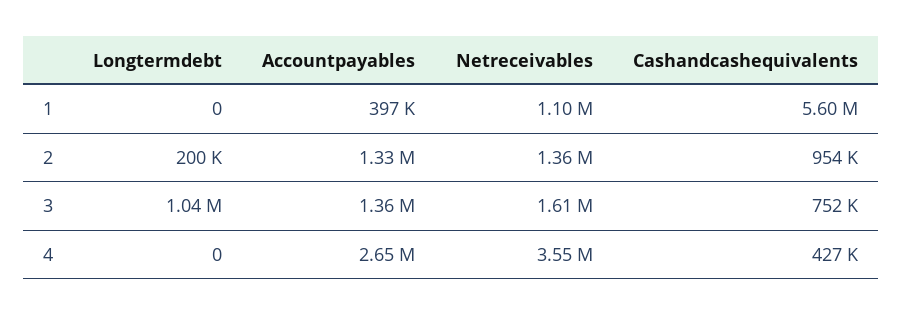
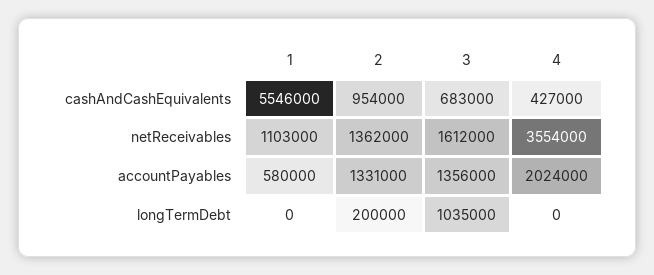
  {
    "Longtermdebt": {
      "1": 0,
      "2": 200000,
      "3": 1035000,
      "4": 0
    },
    "Accountpayables": {
-     "1": 397000,
+     "1": 580000,
      "2": 1331000,
      "3": 1356000,
-     "4": 2650000
+     "4": 2024000
    },
    "Netreceivables": {
      "1": 1103000,
      "2": 1362000,
      "3": 1612000,
      "4": 3554000
    },
    "Cashandcashequivalents": {
-     "1": 5600000,
+     "1": 5546000,
      "2": 954000,
-     "3": 752000,
+     "3": 683000,
      "4": 427000
    }
  }

